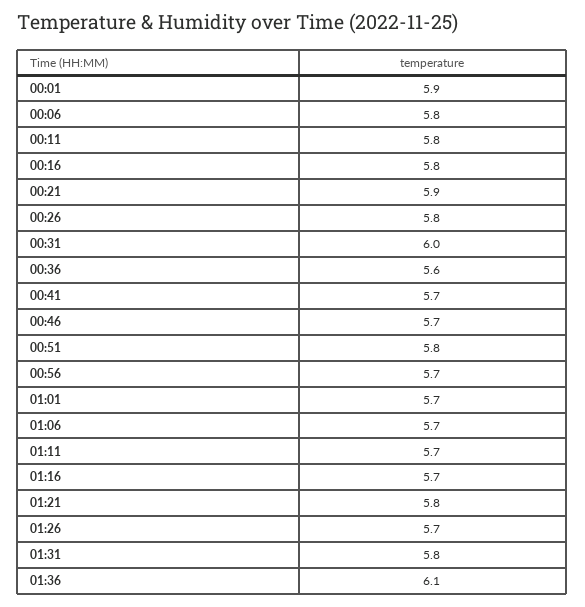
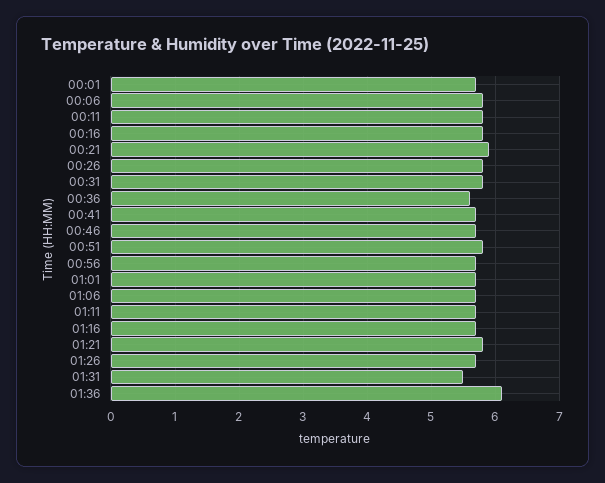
  {
-   "00:01": 5.9,
+   "00:01": 5.7,
    "00:06": 5.8,
    "00:11": 5.8,
    "00:16": 5.8,
    "00:21": 5.9,
    "00:26": 5.8,
-   "00:31": 6,
+   "00:31": 5.8,
    "00:36": 5.6,
    "00:41": 5.7,
    "00:46": 5.7,
    "00:51": 5.8,
    "00:56": 5.7,
    "01:01": 5.7,
    "01:06": 5.7,
    "01:11": 5.7,
    "01:16": 5.7,
    "01:21": 5.8,
    "01:26": 5.7,
-   "01:31": 5.8,
+   "01:31": 5.5,
    "01:36": 6.1
  }

